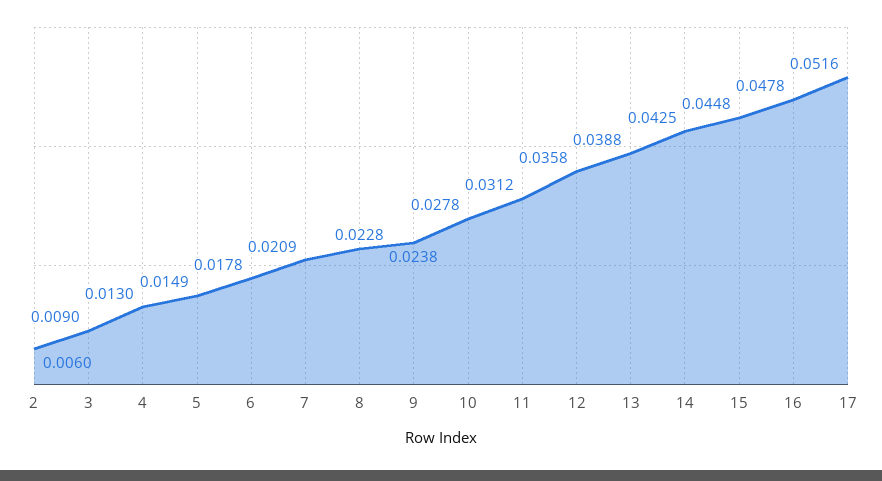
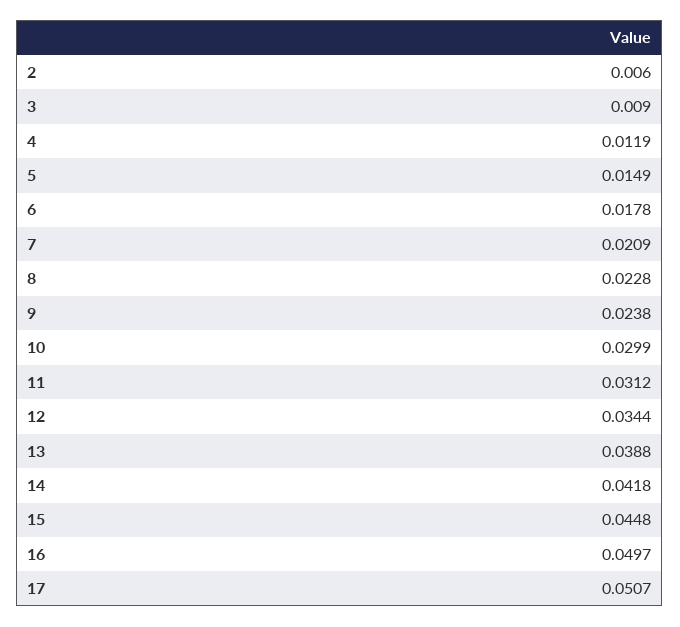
  {
    "2": 0.006,
    "3": 0.009,
-   "4": 0.013,
+   "4": 0.0119,
    "5": 0.0149,
    "6": 0.0178,
    "7": 0.0209,
    "8": 0.0228,
    "9": 0.0238,
-   "10": 0.0278,
+   "10": 0.0299,
    "11": 0.0312,
-   "12": 0.0358,
+   "12": 0.0344,
    "13": 0.0388,
-   "14": 0.0425,
+   "14": 0.0418,
    "15": 0.0448,
-   "16": 0.0478,
+   "16": 0.0497,
-   "17": 0.0516
+   "17": 0.0507
  }

